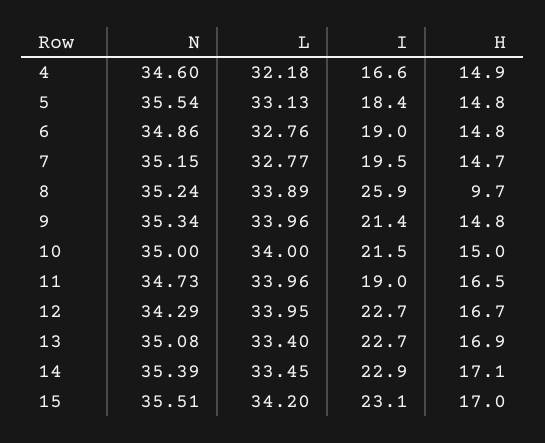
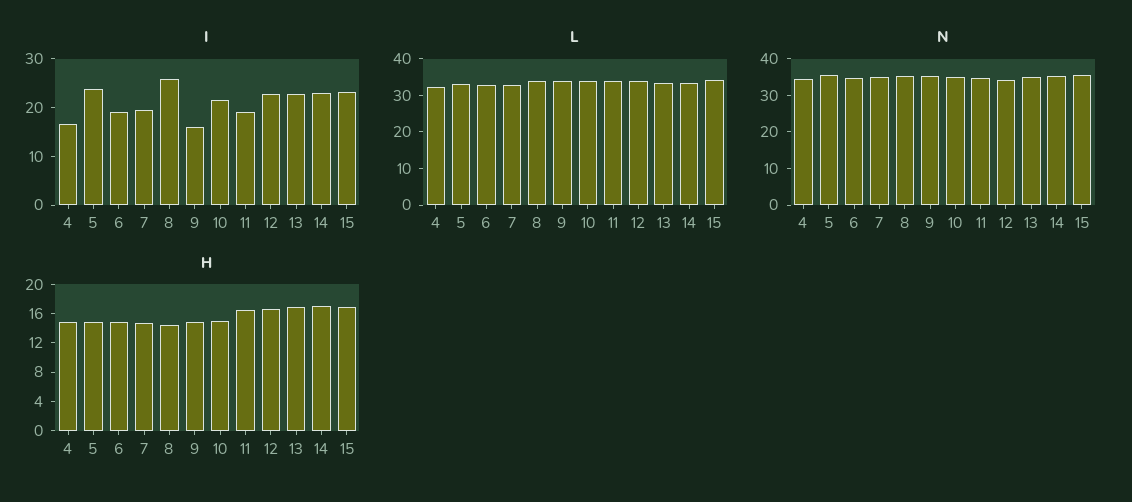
  {
    "N": {
      "4": 34.6,
      "5": 35.54,
      "6": 34.86,
      "7": 35.15,
      "8": 35.24,
      "9": 35.34,
      "10": 35,
      "11": 34.73,
      "12": 34.29,
      "13": 35.08,
      "14": 35.39,
      "15": 35.51
    },
    "L": {
      "4": 32.18,
      "5": 33.13,
      "6": 32.76,
      "7": 32.77,
      "8": 33.89,
      "9": 33.96,
      "10": 34,
      "11": 33.96,
      "12": 33.95,
      "13": 33.4,
      "14": 33.45,
      "15": 34.2
    },
    "I": {
      "4": 16.6,
-     "5": 18.4,
+     "5": 24,
      "6": 19,
      "7": 19.5,
      "8": 25.9,
-     "9": 21.4,
+     "9": 16,
      "10": 21.5,
      "11": 19,
      "12": 22.7,
      "13": 22.7,
      "14": 22.9,
      "15": 23.1
    },
    "H": {
      "4": 14.9,
      "5": 14.8,
      "6": 14.8,
      "7": 14.7,
-     "8": 9.7,
+     "8": 14,
      "9": 14.8,
      "10": 15,
      "11": 16.5,
      "12": 16.7,
      "13": 16.9,
      "14": 17.1,
      "15": 17
    }
  }

